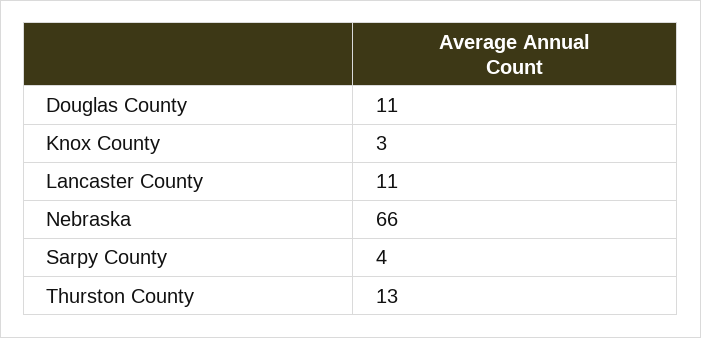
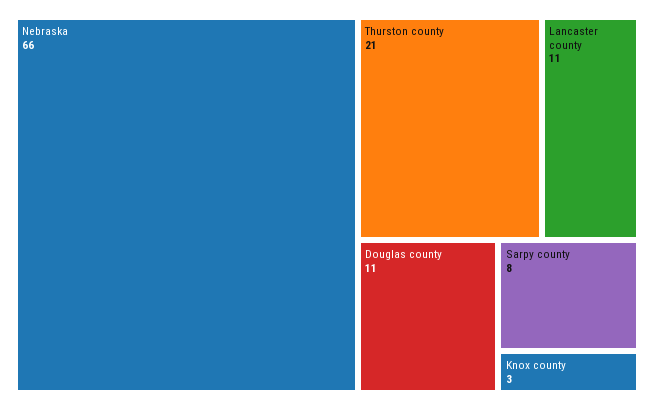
  {
    "Douglas County": 11,
    "Knox County": 3,
    "Lancaster County": 11,
    "Nebraska": 66,
-   "Sarpy County": 4,
+   "Sarpy County": 8,
-   "Thurston County": 13
+   "Thurston County": 21
  }

